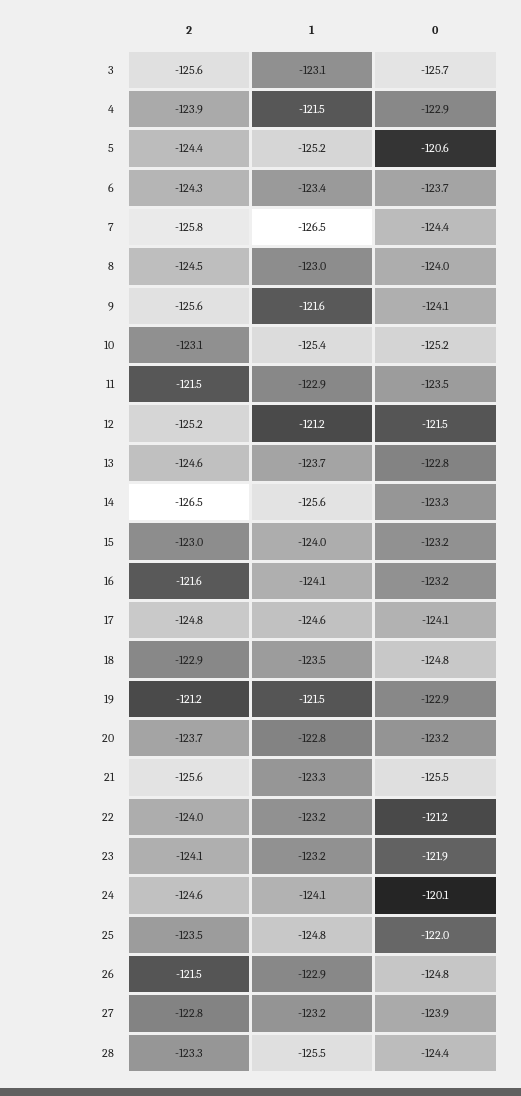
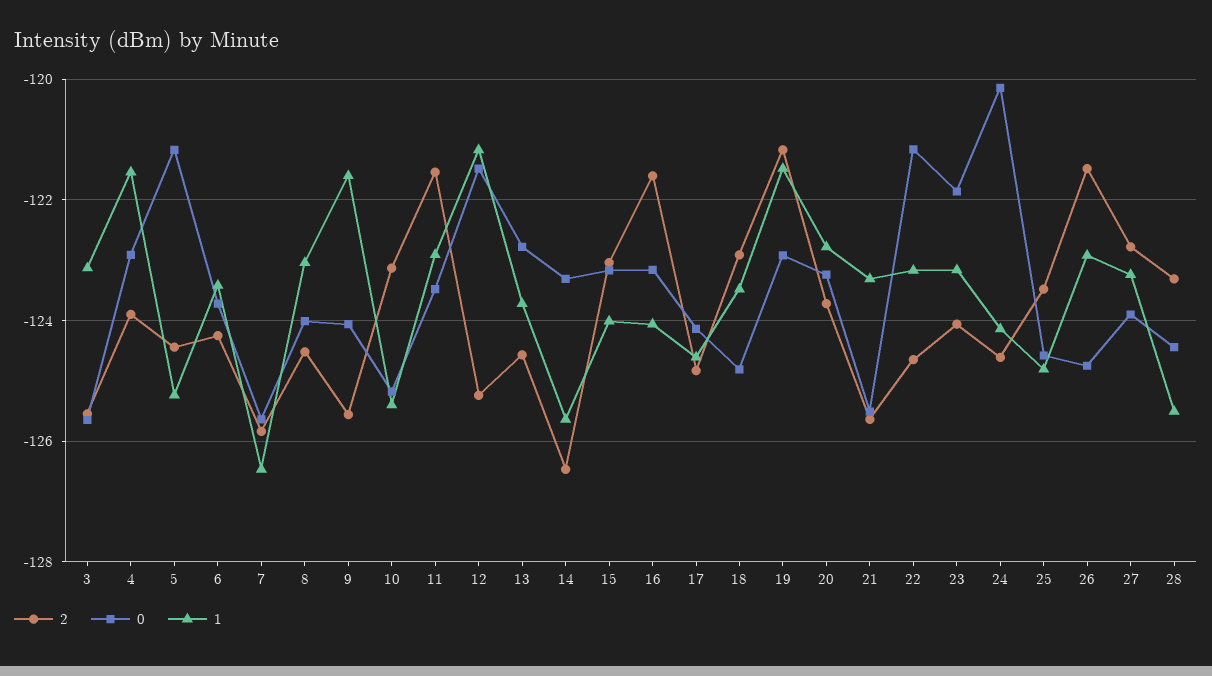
  {
    "2": {
      "3": -125.6,
      "4": -123.9,
      "5": -124.4,
      "6": -124.3,
      "7": -125.8,
      "8": -124.5,
      "9": -125.6,
      "10": -123.1,
      "11": -121.5,
      "12": -125.2,
      "13": -124.6,
      "14": -126.5,
      "15": -123,
      "16": -121.6,
      "17": -124.8,
      "18": -122.9,
      "19": -121.2,
      "20": -123.7,
      "21": -125.6,
-     "22": -124,
+     "22": -124.6,
      "23": -124.1,
      "24": -124.6,
      "25": -123.5,
      "26": -121.5,
      "27": -122.8,
      "28": -123.3
    },
    "1": {
      "3": -123.1,
      "4": -121.5,
      "5": -125.2,
      "6": -123.4,
      "7": -126.5,
      "8": -123,
      "9": -121.6,
      "10": -125.4,
      "11": -122.9,
      "12": -121.2,
      "13": -123.7,
      "14": -125.6,
      "15": -124,
      "16": -124.1,
      "17": -124.6,
      "18": -123.5,
      "19": -121.5,
      "20": -122.8,
      "21": -123.3,
      "22": -123.2,
      "23": -123.2,
      "24": -124.1,
      "25": -124.8,
      "26": -122.9,
      "27": -123.2,
      "28": -125.5
    },
    "0": {
      "3": -125.7,
      "4": -122.9,
-     "5": -120.6,
+     "5": -121.2,
      "6": -123.7,
-     "7": -124.4,
+     "7": -125.6,
      "8": -124,
      "9": -124.1,
      "10": -125.2,
      "11": -123.5,
      "12": -121.5,
      "13": -122.8,
      "14": -123.3,
      "15": -123.2,
      "16": -123.2,
      "17": -124.1,
      "18": -124.8,
      "19": -122.9,
      "20": -123.2,
      "21": -125.5,
      "22": -121.2,
      "23": -121.9,
      "24": -120.1,
-     "25": -122,
+     "25": -124.6,
      "26": -124.8,
      "27": -123.9,
      "28": -124.4
    }
  }

